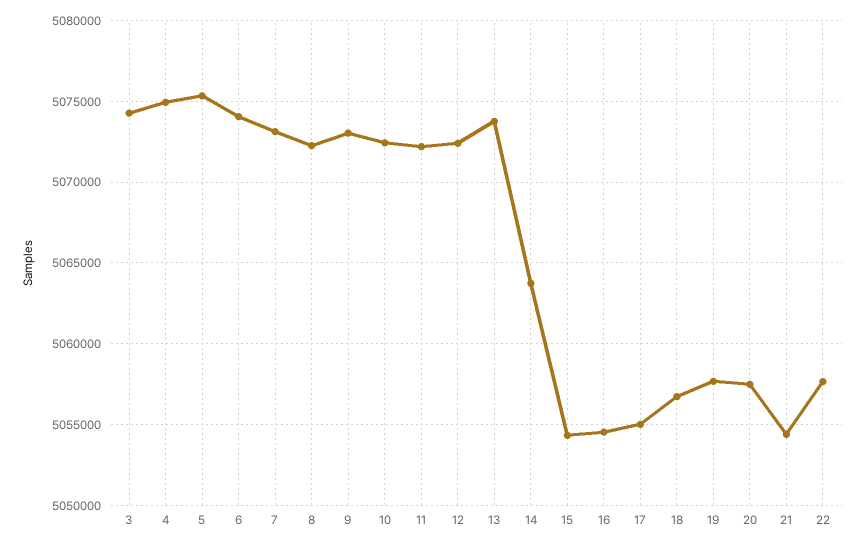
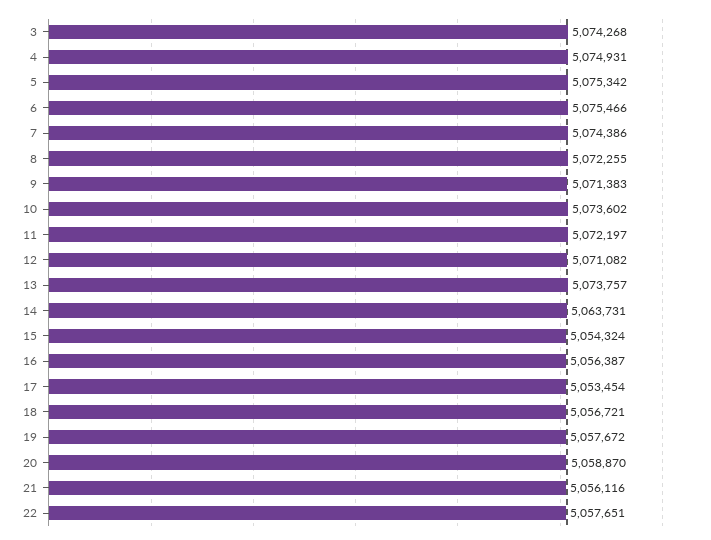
  {
    "3": 5074268,
    "4": 5074931,
    "5": 5075342,
-   "6": 5074000,
+   "6": 5075466,
-   "7": 5073000,
+   "7": 5074386,
    "8": 5072255,
-   "9": 5073000,
+   "9": 5071383,
-   "10": 5072500,
+   "10": 5073602,
    "11": 5072197,
-   "12": 5072500,
+   "12": 5071082,
    "13": 5073757,
    "14": 5063731,
    "15": 5054324,
-   "16": 5054500,
+   "16": 5056387,
-   "17": 5055000,
+   "17": 5053454,
    "18": 5056721,
    "19": 5057672,
-   "20": 5057500,
+   "20": 5058870,
-   "21": 5054500,
+   "21": 5056116,
    "22": 5057651
  }

